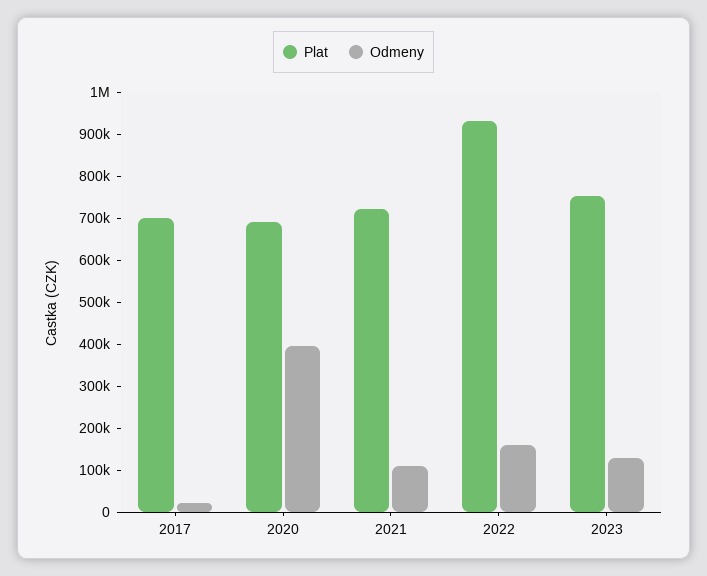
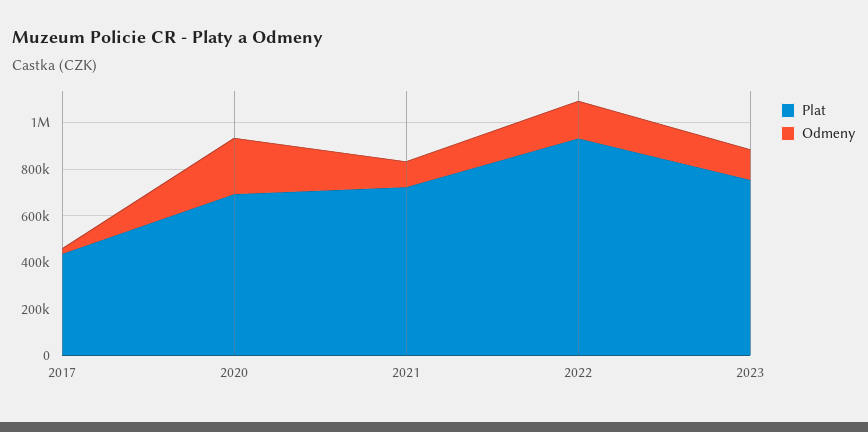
  {
    "Plat": {
-     "2017": 700000,
+     "2017": 450000,
      "2020": 700000,
      "2021": 720000,
      "2022": 940000,
      "2023": 760000
    },
    "Odmeny": {
      "2017": 20000,
-     "2020": 400000,
+     "2020": 250000,
      "2021": 120000,
      "2022": 160000,
      "2023": 140000
    }
  }

